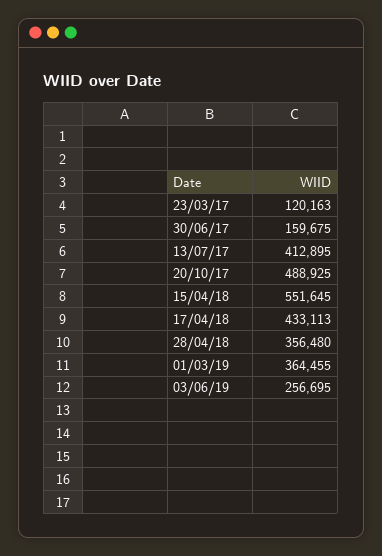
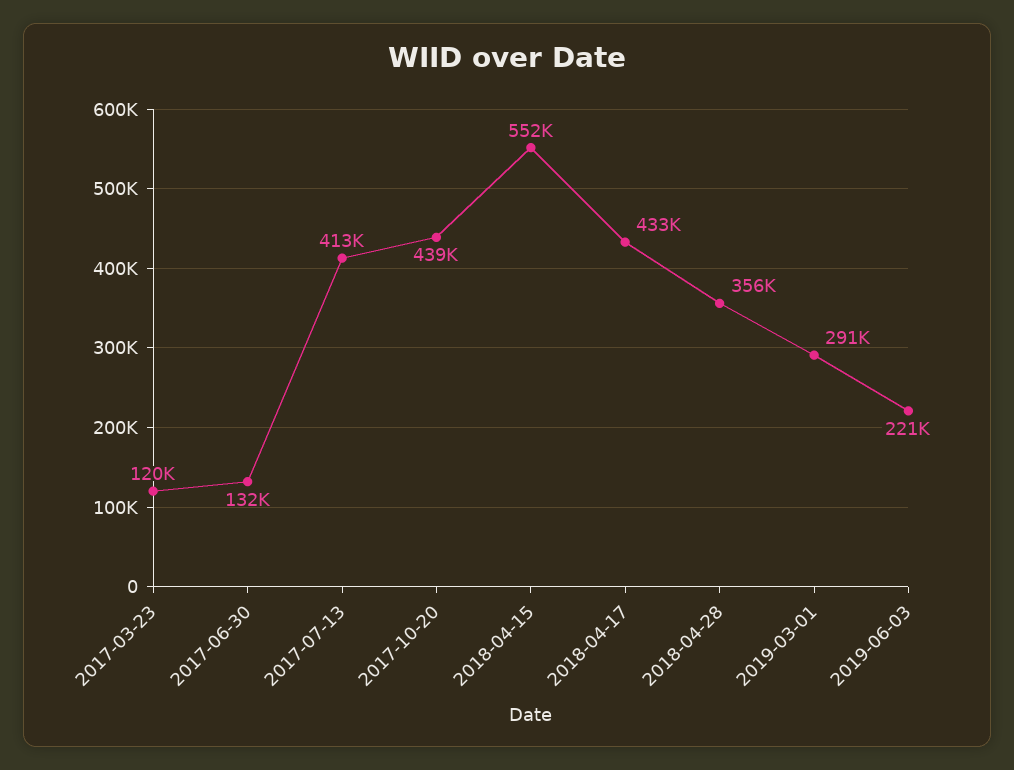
  {
    "23/03/17": 120163,
-   "30/06/17": 159675,
+   "30/06/17": 132000,
    "13/07/17": 412895,
-   "20/10/17": 488925,
+   "20/10/17": 439000,
    "15/04/18": 551645,
    "17/04/18": 433113,
    "28/04/18": 356480,
-   "01/03/19": 364455,
+   "01/03/19": 291000,
-   "03/06/19": 256695
+   "03/06/19": 221000
  }

